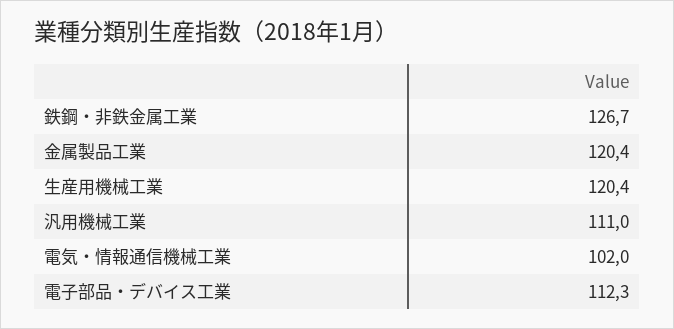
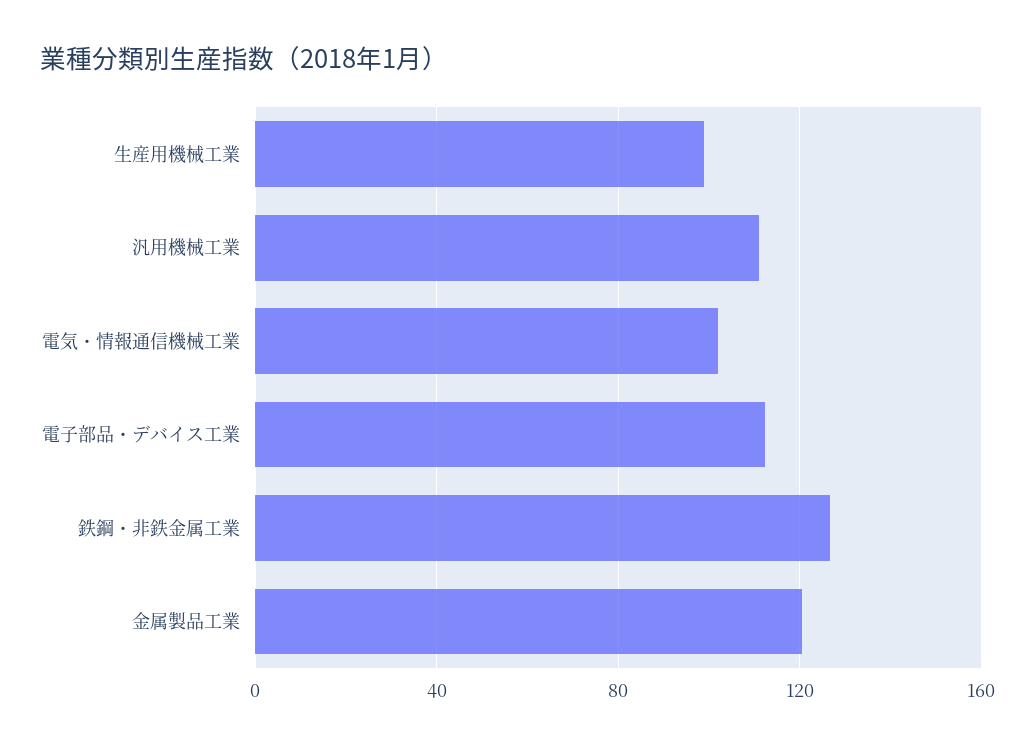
  {
    "鉄鋼・非鉄金属工業": 126.7,
    "金属製品工業": 120.4,
-   "生産用機械工業": 120.4,
+   "生産用機械工業": 100,
    "汎用機械工業": 111,
    "電気・情報通信機械工業": 102,
    "電子部品・デバイス工業": 112.3
  }

